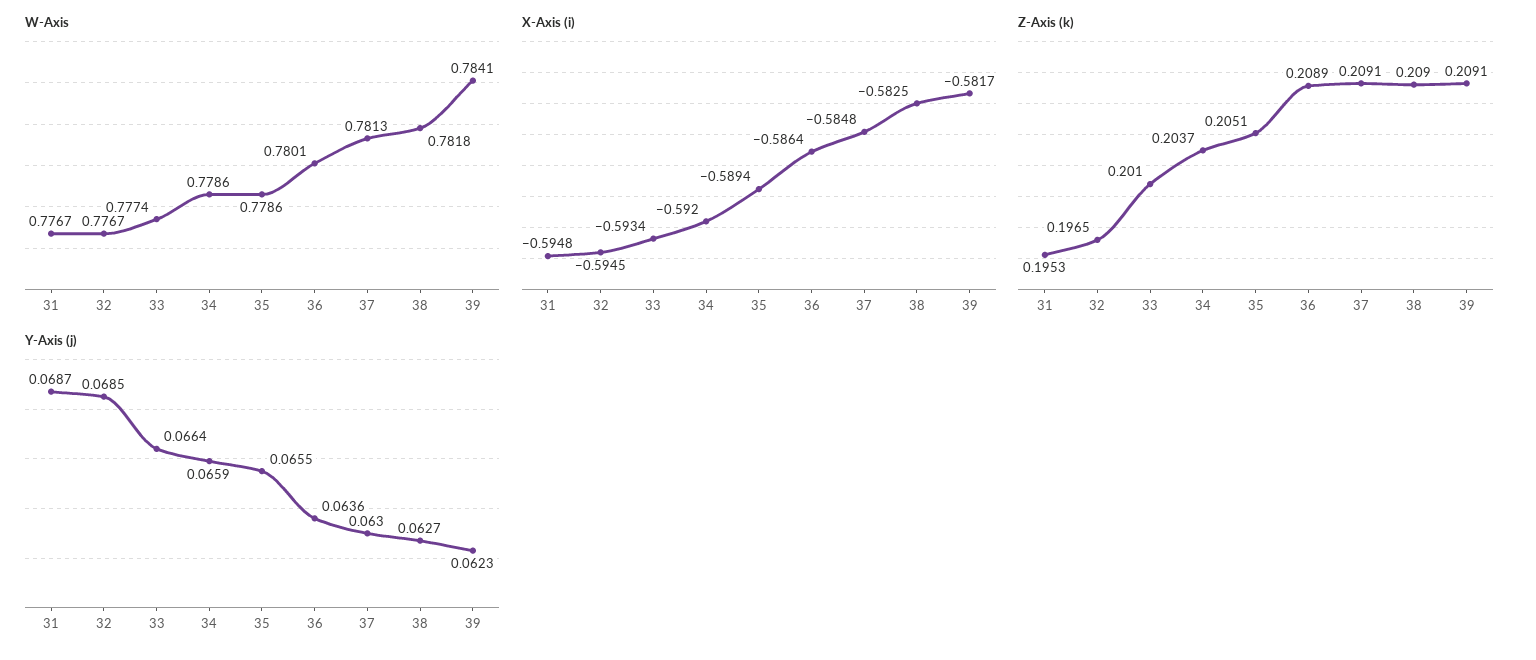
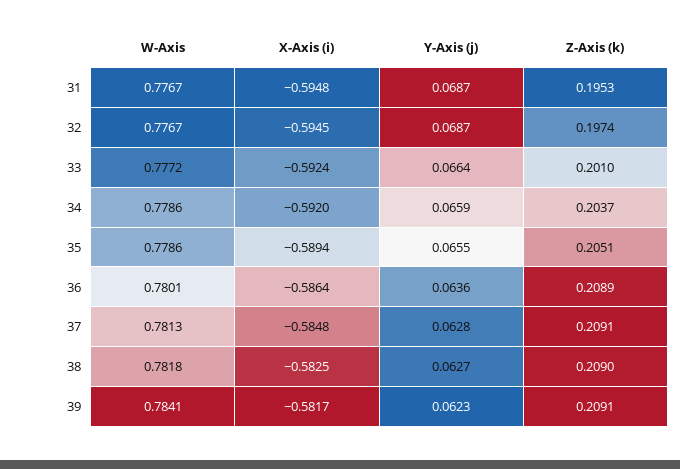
  {
    "W-Axis": {
      "31": 0.7767,
      "32": 0.7767,
-     "33": 0.7774,
+     "33": 0.7772,
      "34": 0.7786,
      "35": 0.7786,
      "36": 0.7801,
      "37": 0.7813,
      "38": 0.7818,
      "39": 0.7841
    },
    "X-Axis (i)": {
      "31": -0.5948,
      "32": -0.5945,
-     "33": -0.5934,
+     "33": -0.5924,
      "34": -0.592,
      "35": -0.5894,
      "36": -0.5864,
      "37": -0.5848,
      "38": -0.5825,
      "39": -0.5817
    },
    "Z-Axis (k)": {
      "31": 0.1953,
-     "32": 0.1965,
+     "32": 0.1974,
      "33": 0.201,
      "34": 0.2037,
      "35": 0.2051,
      "36": 0.2089,
      "37": 0.2091,
      "38": 0.209,
      "39": 0.2091
    },
    "Y-Axis (j)": {
      "31": 0.0687,
-     "32": 0.0685,
+     "32": 0.0687,
      "33": 0.0664,
      "34": 0.0659,
      "35": 0.0655,
      "36": 0.0636,
-     "37": 0.063,
+     "37": 0.0628,
      "38": 0.0627,
      "39": 0.0623
    }
  }

